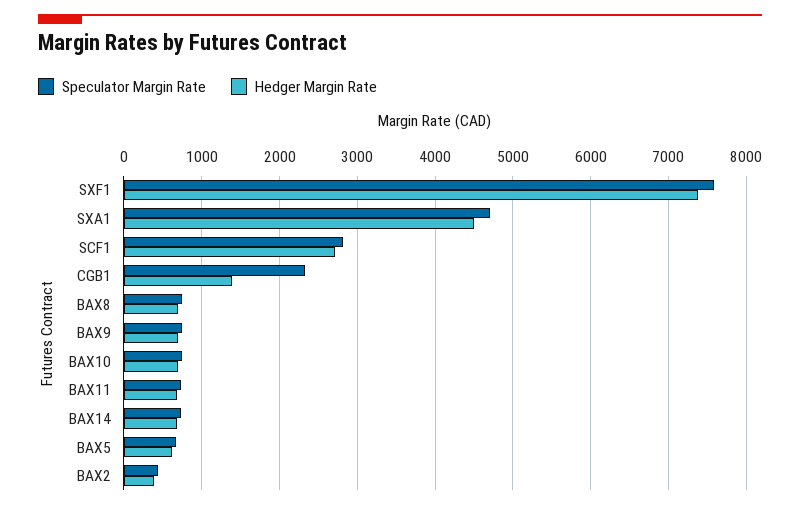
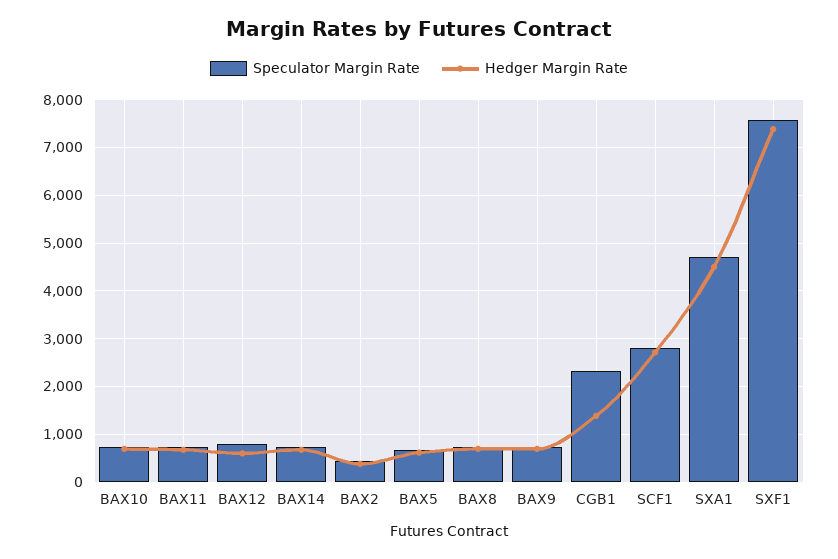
  {
    "Speculator Margin Rate": {
      "SXF1": 7600,
      "SXA1": 4700,
      "SCF1": 2800,
      "CGB1": 2300,
      "BAX8": 700,
      "BAX9": 700,
      "BAX10": 700,
      "BAX11": 700,
      "BAX14": 700,
      "BAX5": 700,
-     "BAX2": 400
+     "BAX2": 400,
+     "BAX12": 800
    },
    "Hedger Margin Rate": {
      "SXF1": 7400,
      "SXA1": 4500,
      "SCF1": 2700,
      "CGB1": 1400,
      "BAX8": 700,
      "BAX9": 700,
      "BAX10": 700,
      "BAX11": 700,
      "BAX14": 700,
      "BAX5": 600,
-     "BAX2": 400
+     "BAX2": 400,
+     "BAX12": 600
    }
  }

